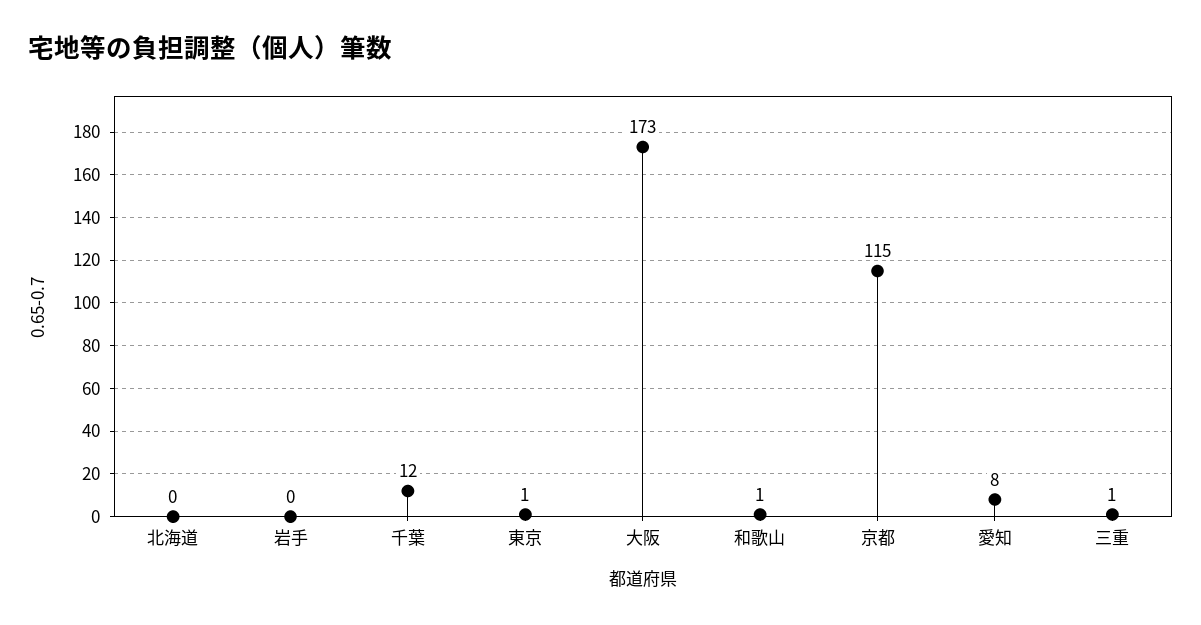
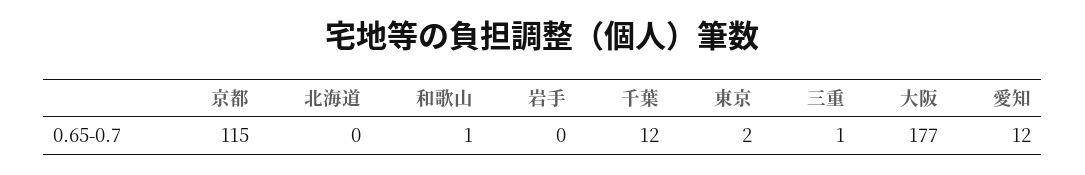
  {
    "北海道": 0,
    "岩手": 0,
    "千葉": 12,
-   "東京": 1,
+   "東京": 2,
-   "大阪": 173,
+   "大阪": 177,
    "和歌山": 1,
    "京都": 115,
-   "愛知": 8,
+   "愛知": 12,
    "三重": 1
  }

